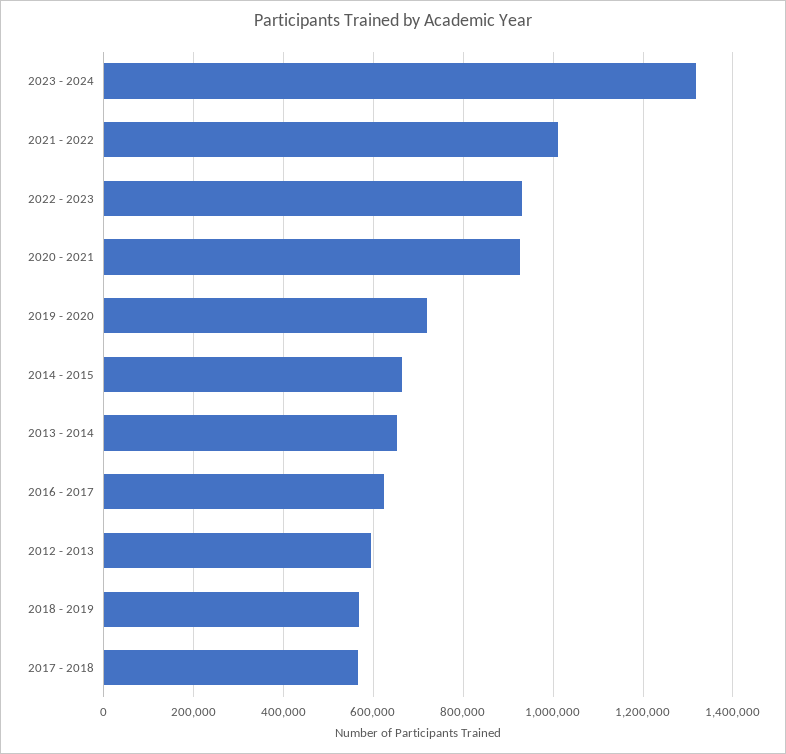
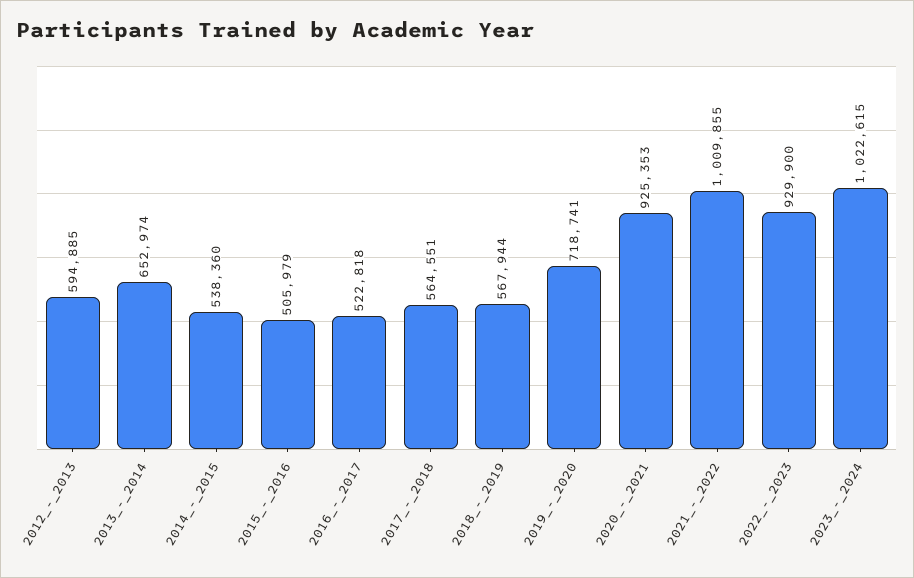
  {
-   "2023 - 2024": 1320000,
+   "2023 - 2024": 1022615,
    "2021 - 2022": 1009855,
    "2022 - 2023": 929900,
    "2020 - 2021": 925353,
    "2019 - 2020": 718741,
-   "2014 - 2015": 660000,
+   "2014 - 2015": 538360,
    "2013 - 2014": 652974,
-   "2016 - 2017": 620000,
+   "2016 - 2017": 522818,
    "2012 - 2013": 594885,
    "2018 - 2019": 567944,
-   "2017 - 2018": 564551
+   "2017 - 2018": 564551,
+   "2015_-_2016": 505979
  }

